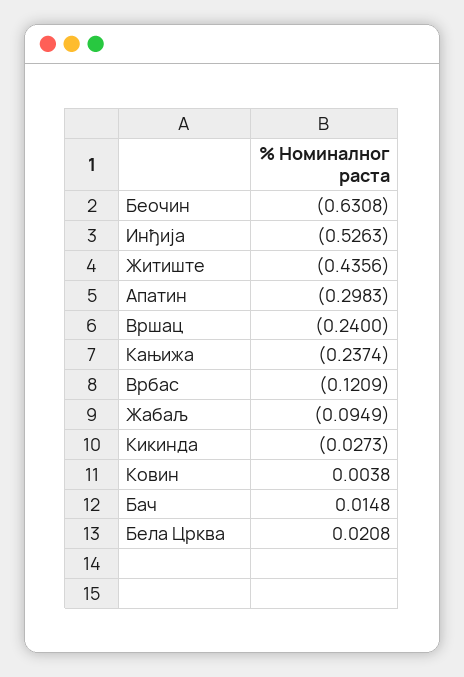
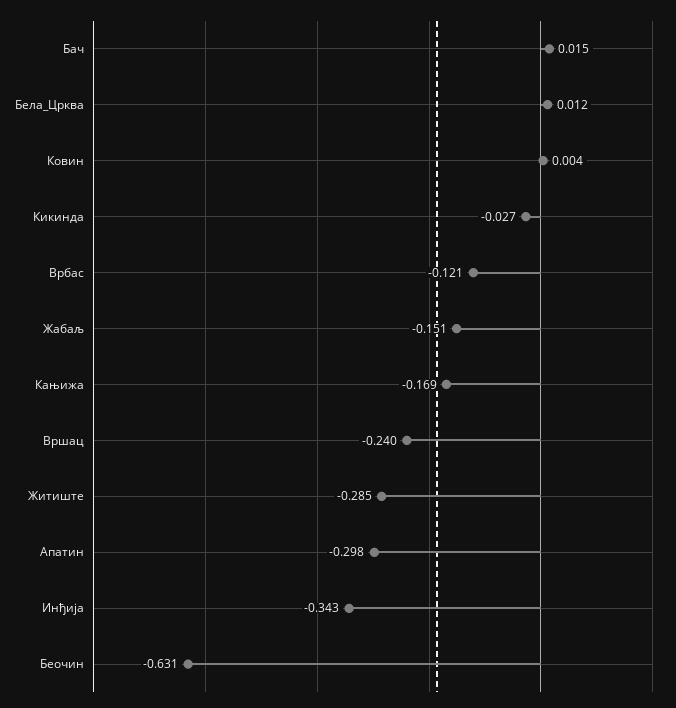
  {
    "Беочин": -0.6308,
-   "Инђија": -0.5263,
+   "Инђија": -0.343,
-   "Житиште": -0.4356,
+   "Житиште": -0.285,
    "Апатин": -0.2983,
    "Вршац": -0.24,
-   "Кањижа": -0.2374,
+   "Кањижа": -0.169,
    "Врбас": -0.1209,
-   "Жабаљ": -0.0949,
+   "Жабаљ": -0.151,
    "Кикинда": -0.0273,
    "Ковин": 0.0038,
    "Бач": 0.0148,
-   "Бела Црква": 0.0208
+   "Бела Црква": 0.012
  }

